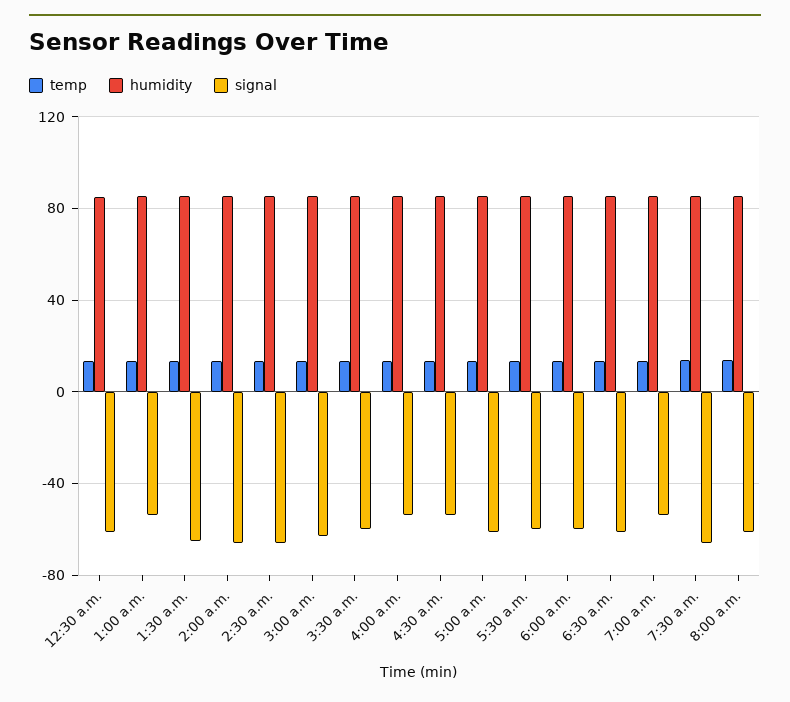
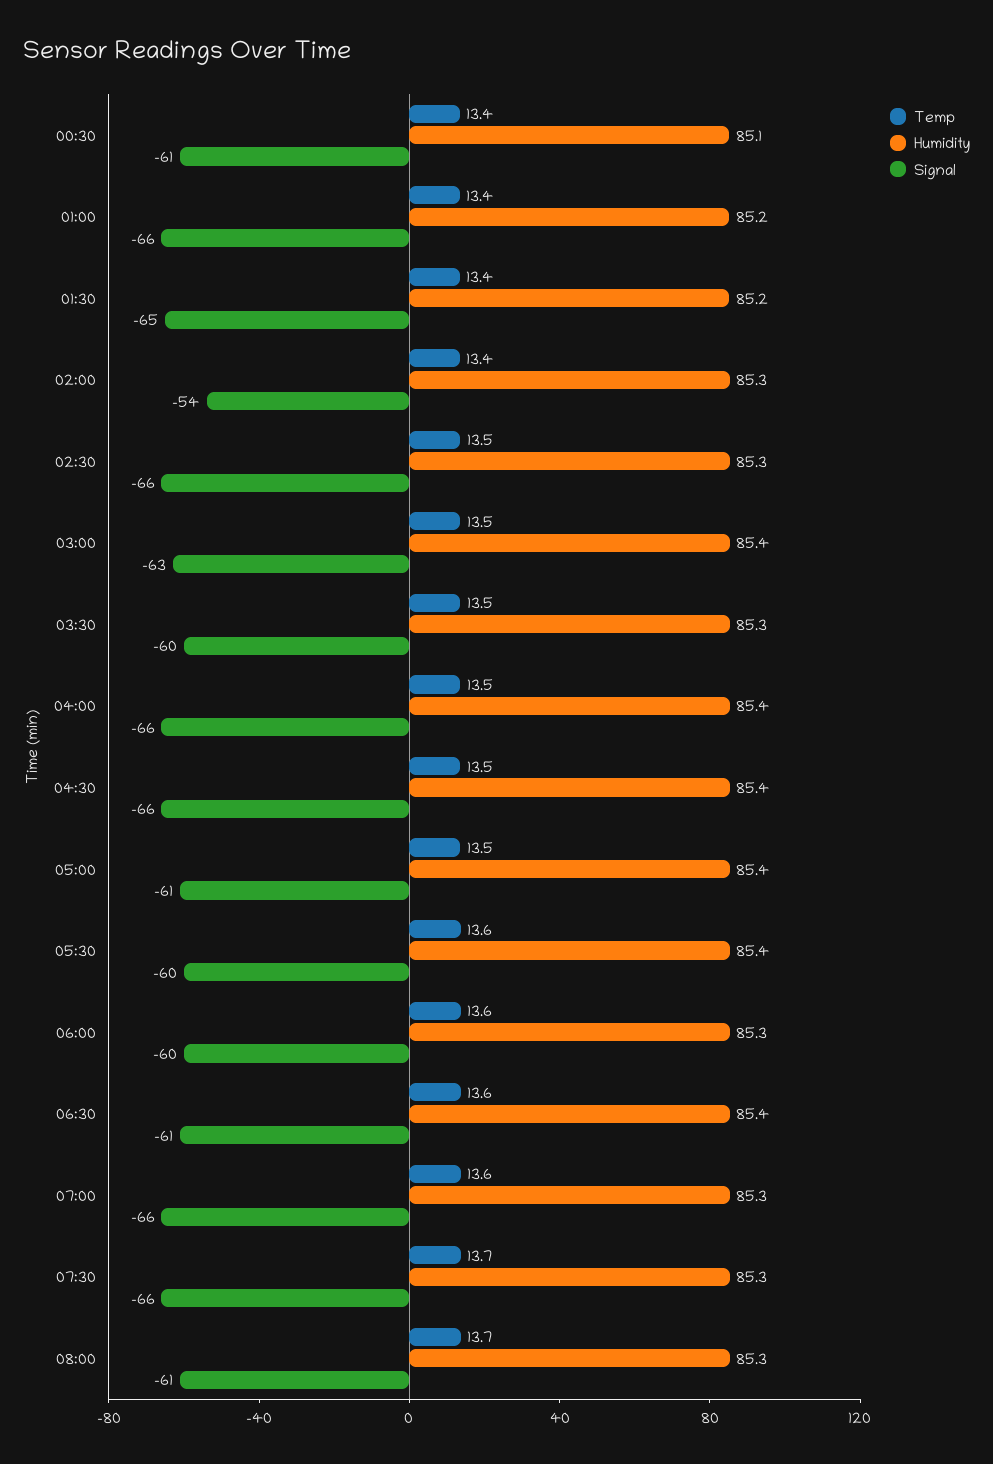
  {
    "temp": {
      "12:30 a.m.": 13.4,
      "1:00 a.m.": 13.4,
      "1:30 a.m.": 13.4,
      "2:00 a.m.": 13.4,
      "2:30 a.m.": 13.5,
      "3:00 a.m.": 13.5,
      "3:30 a.m.": 13.5,
      "4:00 a.m.": 13.5,
      "4:30 a.m.": 13.5,
      "5:00 a.m.": 13.5,
      "5:30 a.m.": 13.6,
      "6:00 a.m.": 13.6,
      "6:30 a.m.": 13.6,
      "7:00 a.m.": 13.6,
      "7:30 a.m.": 13.7,
      "8:00 a.m.": 13.7
    },
    "humidity": {
      "12:30 a.m.": 85.1,
      "1:00 a.m.": 85.2,
      "1:30 a.m.": 85.2,
      "2:00 a.m.": 85.3,
      "2:30 a.m.": 85.3,
      "3:00 a.m.": 85.4,
      "3:30 a.m.": 85.3,
      "4:00 a.m.": 85.4,
      "4:30 a.m.": 85.4,
      "5:00 a.m.": 85.4,
      "5:30 a.m.": 85.4,
      "6:00 a.m.": 85.3,
      "6:30 a.m.": 85.4,
      "7:00 a.m.": 85.3,
      "7:30 a.m.": 85.3,
      "8:00 a.m.": 85.3
    },
    "signal": {
      "12:30 a.m.": -61,
-     "1:00 a.m.": -55,
+     "1:00 a.m.": -66,
      "1:30 a.m.": -65,
-     "2:00 a.m.": -65,
+     "2:00 a.m.": -54,
      "2:30 a.m.": -66,
      "3:00 a.m.": -63,
      "3:30 a.m.": -60,
-     "4:00 a.m.": -55,
+     "4:00 a.m.": -66,
-     "4:30 a.m.": -55,
+     "4:30 a.m.": -66,
      "5:00 a.m.": -61,
      "5:30 a.m.": -60,
      "6:00 a.m.": -60,
      "6:30 a.m.": -61,
-     "7:00 a.m.": -55,
+     "7:00 a.m.": -66,
      "7:30 a.m.": -66,
      "8:00 a.m.": -61
    }
  }

